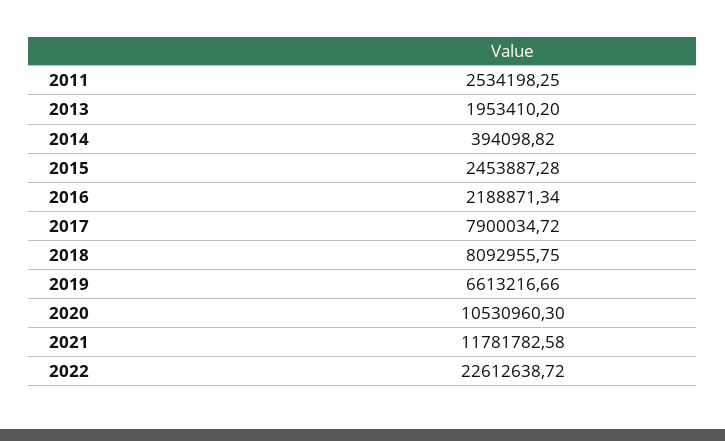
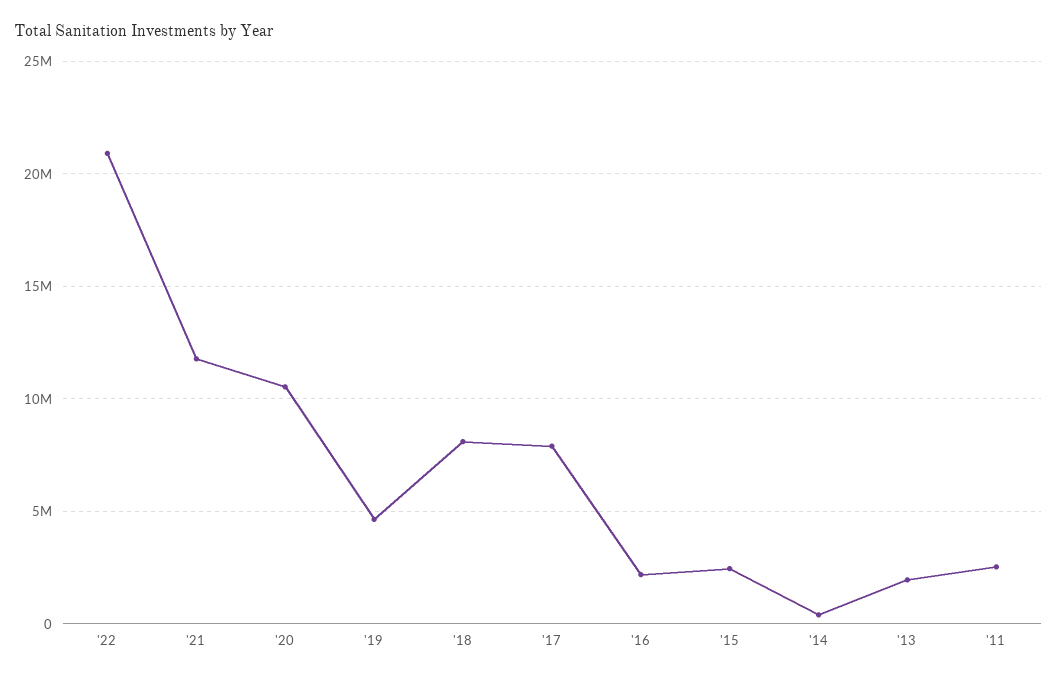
  {
    "2011": 2534198.25,
    "2013": 1953410.2,
    "2014": 394098.82,
    "2015": 2453887.28,
    "2016": 2188871.34,
    "2017": 7900034.72,
    "2018": 8092955.75,
-   "2019": 6613216.66,
+   "2019": 4500000,
    "2020": 10530960.3,
    "2021": 11781782.58,
-   "2022": 22612638.72
+   "2022": 21000000
  }

